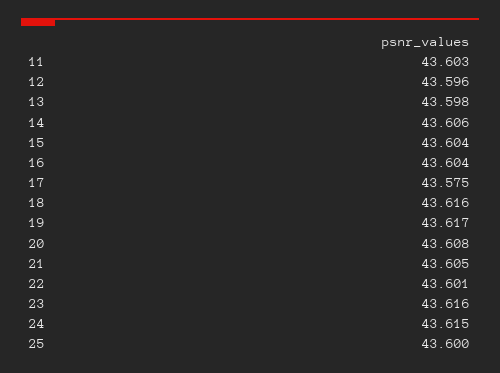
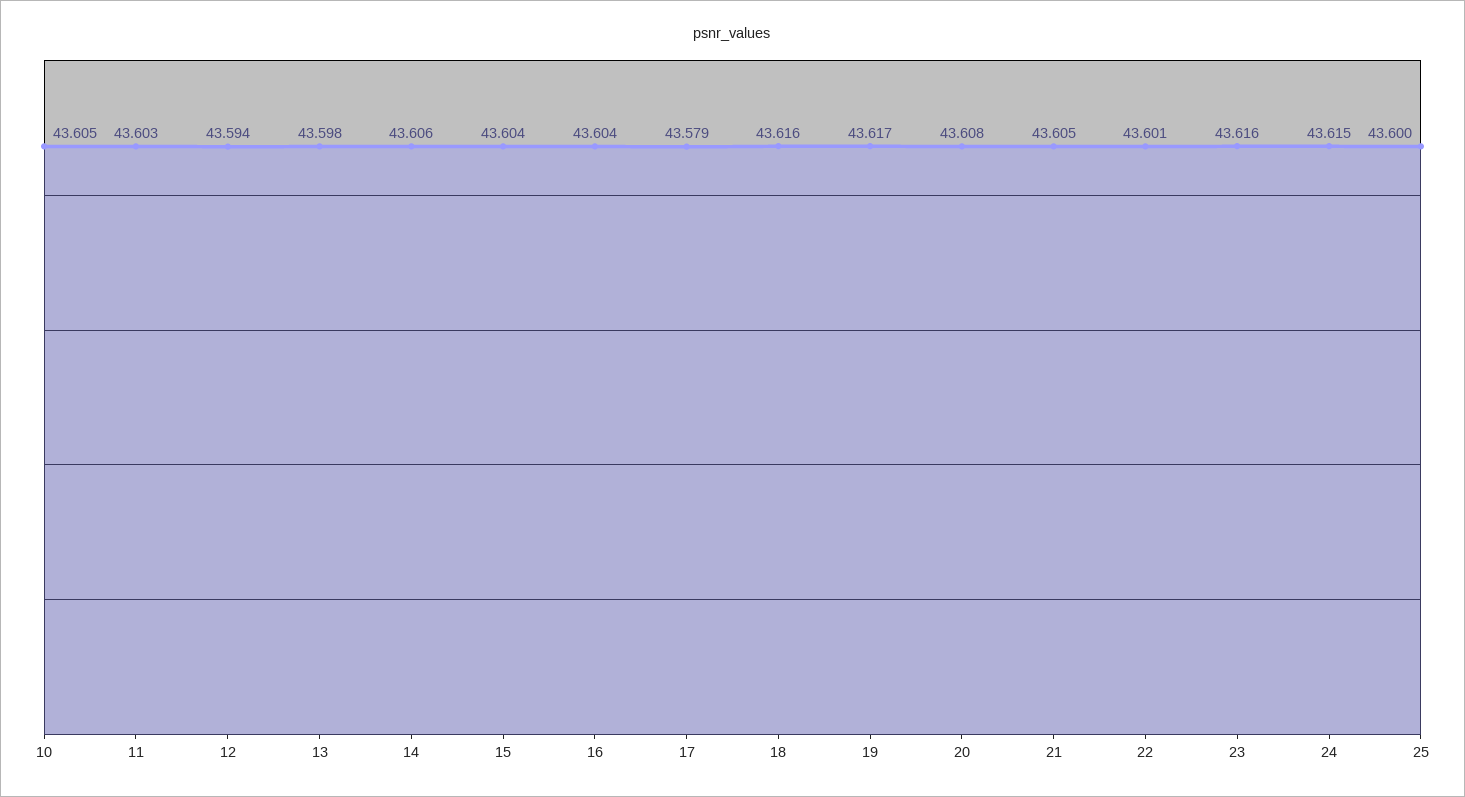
  {
    "11": 43.603,
-   "12": 43.596,
+   "12": 43.594,
    "13": 43.598,
    "14": 43.606,
    "15": 43.604,
    "16": 43.604,
-   "17": 43.575,
+   "17": 43.579,
    "18": 43.616,
    "19": 43.617,
    "20": 43.608,
    "21": 43.605,
    "22": 43.601,
    "23": 43.616,
    "24": 43.615,
-   "25": 43.6
+   "25": 43.6,
+   "10": 43.605
  }

